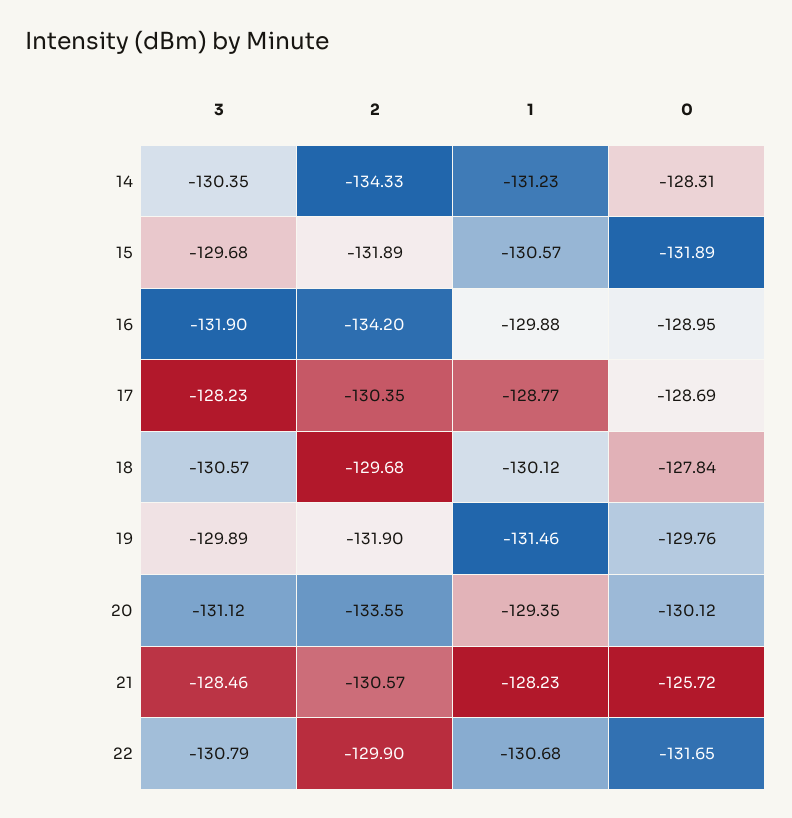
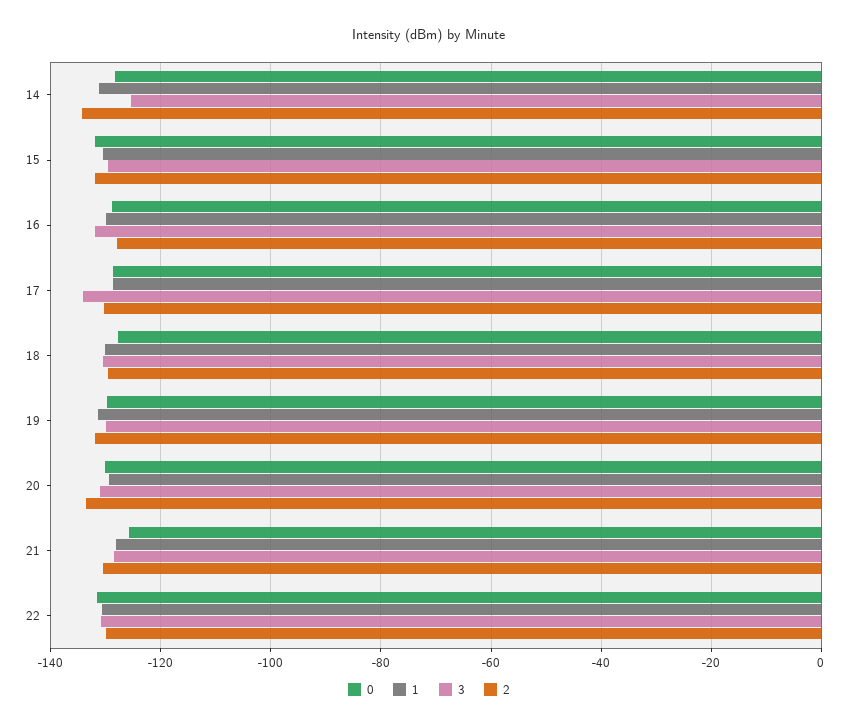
  {
    "3": {
-     "14": -130.35,
+     "14": -126,
      "15": -129.68,
      "16": -131.9,
-     "17": -128.23,
+     "17": -134,
      "18": -130.57,
      "19": -129.89,
      "20": -131.12,
      "21": -128.46,
      "22": -130.79
    },
    "2": {
      "14": -134.33,
      "15": -131.89,
-     "16": -134.2,
+     "16": -128,
      "17": -130.35,
      "18": -129.68,
      "19": -131.9,
      "20": -133.55,
      "21": -130.57,
      "22": -129.9
    },
    "1": {
      "14": -131.23,
      "15": -130.57,
      "16": -129.88,
      "17": -128.77,
      "18": -130.12,
      "19": -131.46,
      "20": -129.35,
      "21": -128.23,
      "22": -130.68
    },
    "0": {
      "14": -128.31,
      "15": -131.89,
      "16": -128.95,
      "17": -128.69,
      "18": -127.84,
      "19": -129.76,
      "20": -130.12,
      "21": -125.72,
      "22": -131.65
    }
  }

